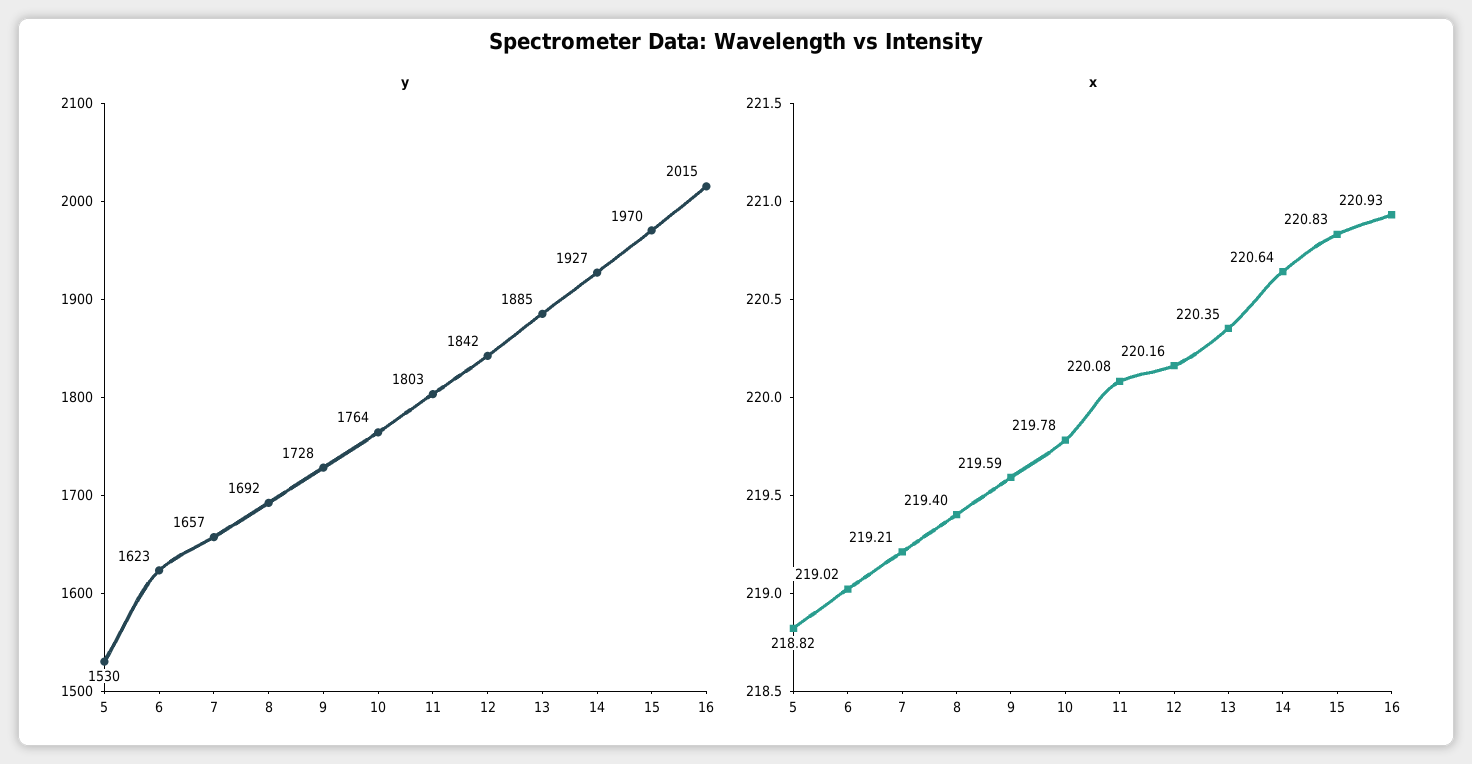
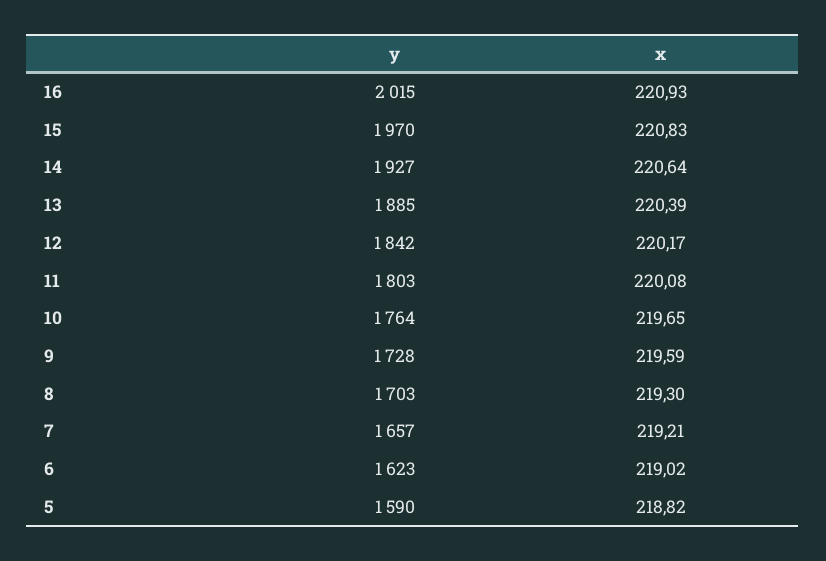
  {
    "y": {
-     "5": 1530,
+     "5": 1590,
      "6": 1623,
      "7": 1657,
-     "8": 1692,
+     "8": 1703,
      "9": 1728,
      "10": 1764,
      "11": 1803,
      "12": 1842,
      "13": 1885,
      "14": 1927,
      "15": 1970,
      "16": 2015
    },
    "x": {
      "5": 218.82,
      "6": 219.02,
      "7": 219.21,
-     "8": 219.4,
+     "8": 219.3,
      "9": 219.59,
-     "10": 219.78,
+     "10": 219.65,
      "11": 220.08,
-     "12": 220.16,
+     "12": 220.17,
-     "13": 220.35,
+     "13": 220.39,
      "14": 220.64,
      "15": 220.83,
      "16": 220.93
    }
  }

